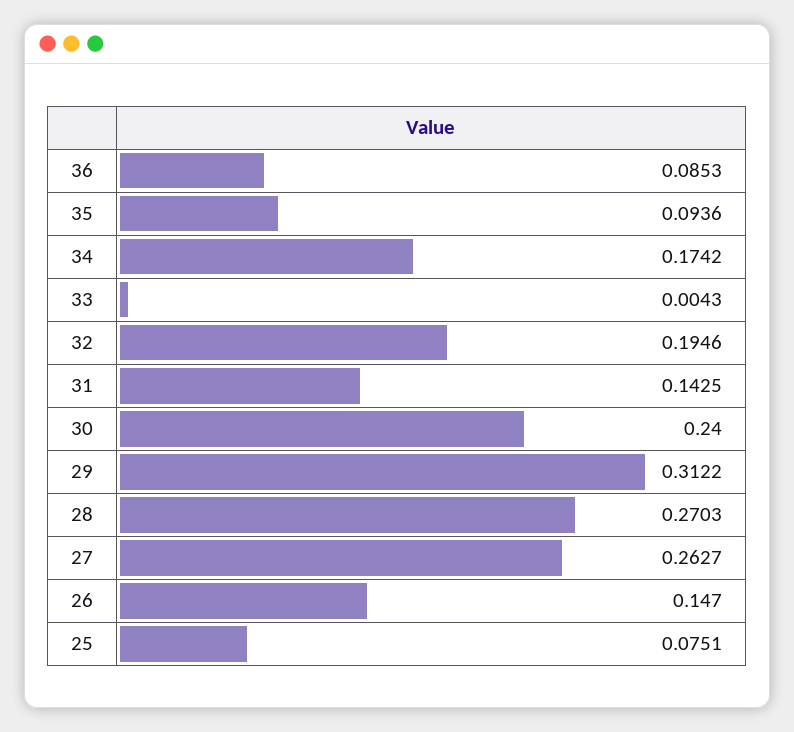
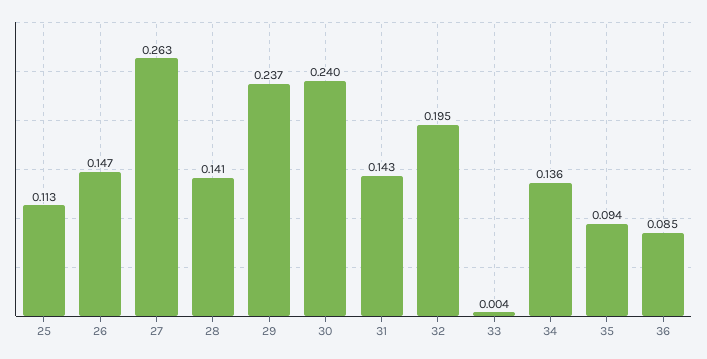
  {
    "36": 0.0853,
    "35": 0.0936,
-   "34": 0.1742,
+   "34": 0.136,
    "33": 0.0043,
    "32": 0.1946,
    "31": 0.1425,
    "30": 0.24,
-   "29": 0.3122,
+   "29": 0.237,
-   "28": 0.2703,
+   "28": 0.141,
    "27": 0.2627,
    "26": 0.147,
-   "25": 0.0751
+   "25": 0.113
  }

